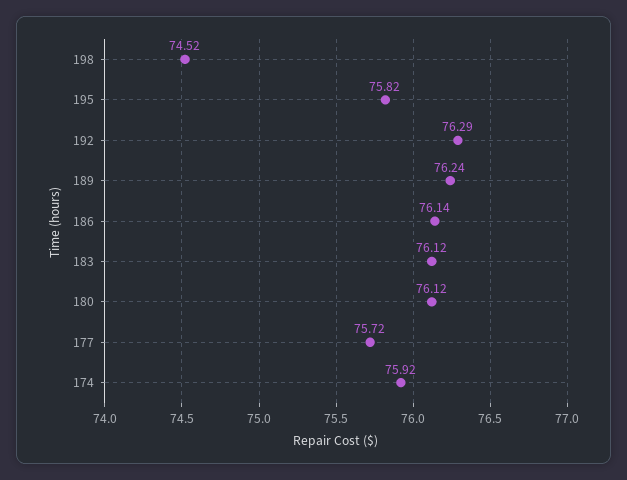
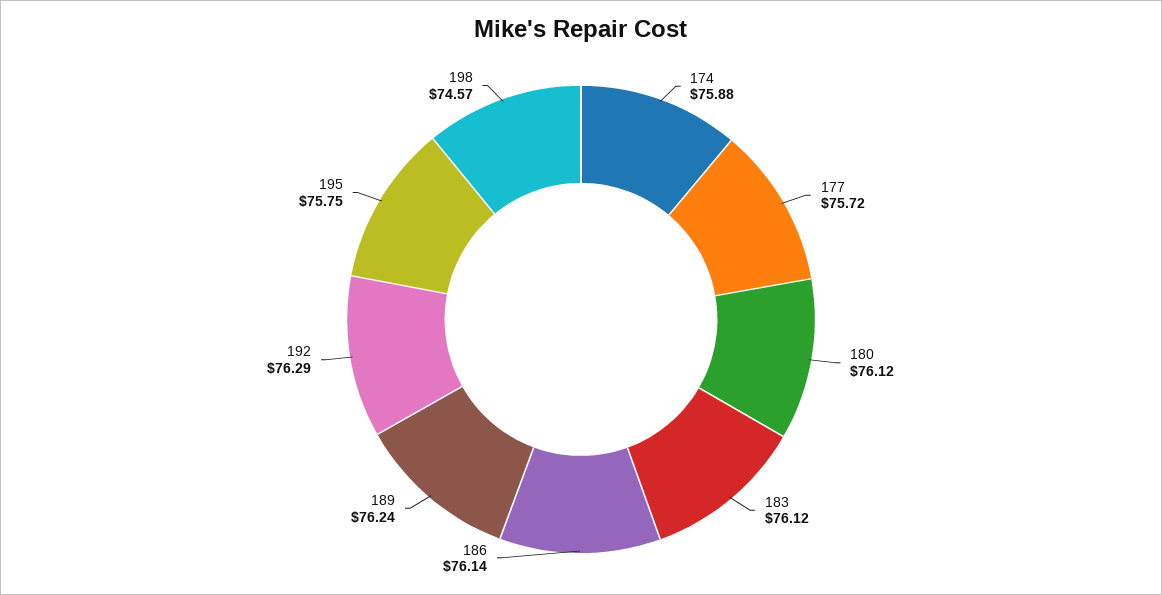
  {
-   "198": 74.52,
+   "198": 74.57,
-   "195": 75.82,
+   "195": 75.75,
    "192": 76.29,
    "189": 76.24,
    "186": 76.14,
    "183": 76.12,
    "180": 76.12,
    "177": 75.72,
-   "174": 75.92
+   "174": 75.88
  }

